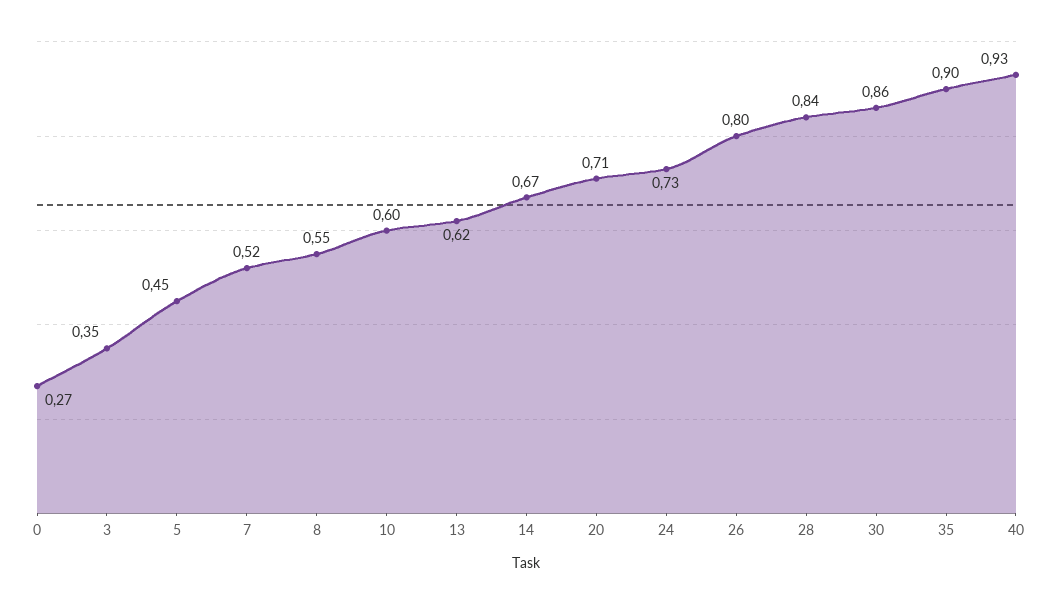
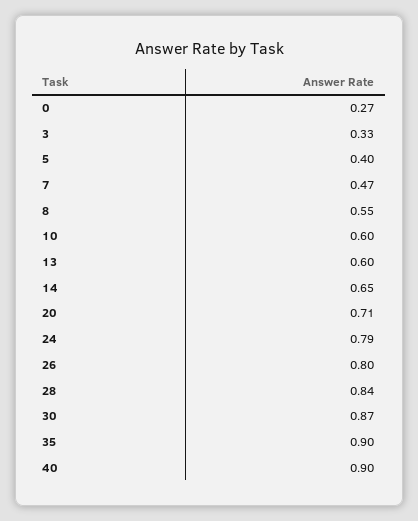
  {
    "0": 0.27,
-   "3": 0.35,
+   "3": 0.33,
-   "5": 0.45,
+   "5": 0.4,
-   "7": 0.52,
+   "7": 0.47,
    "8": 0.55,
    "10": 0.6,
-   "13": 0.62,
+   "13": 0.6,
-   "14": 0.67,
+   "14": 0.65,
    "20": 0.71,
-   "24": 0.73,
+   "24": 0.79,
    "26": 0.8,
    "28": 0.84,
-   "30": 0.86,
+   "30": 0.87,
    "35": 0.9,
-   "40": 0.93
+   "40": 0.9
  }

